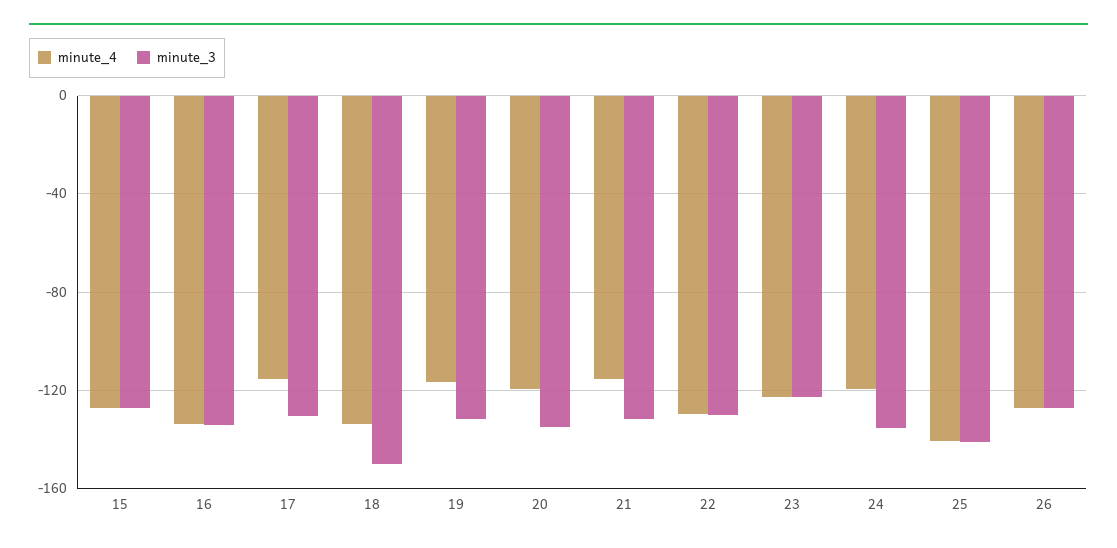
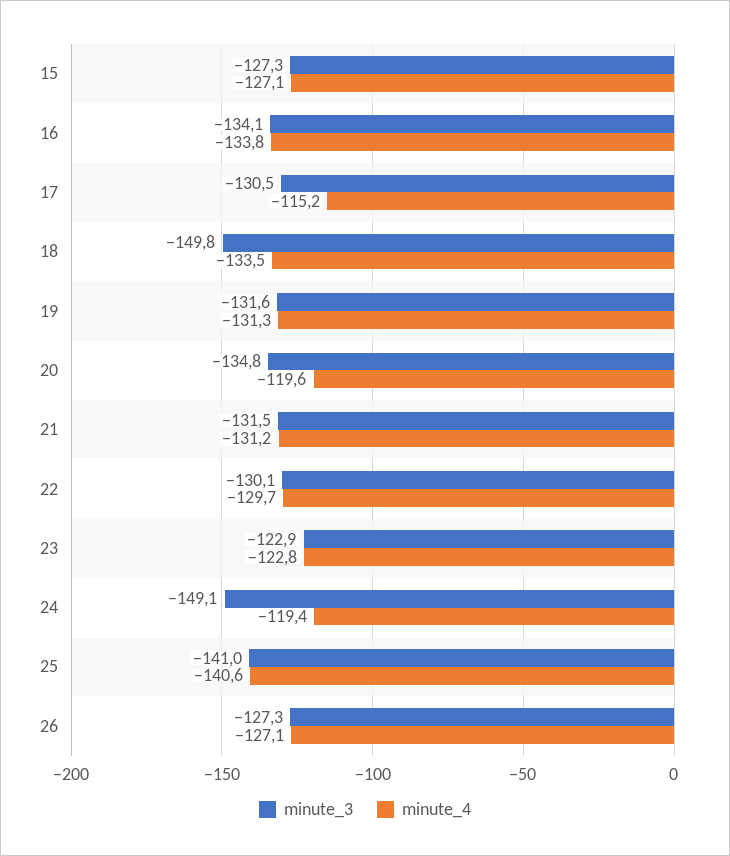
  {
    "minute_4": {
      "15": -127.1,
      "16": -133.8,
      "17": -115.2,
      "18": -133.5,
-     "19": -115,
+     "19": -131.3,
      "20": -119.6,
-     "21": -115,
+     "21": -131.2,
      "22": -129.7,
      "23": -122.8,
      "24": -119.4,
      "25": -140.6,
      "26": -127.1
    },
    "minute_3": {
      "15": -127.3,
      "16": -134.1,
      "17": -130.5,
      "18": -149.8,
      "19": -131.6,
      "20": -134.8,
      "21": -131.5,
      "22": -130.1,
      "23": -122.9,
-     "24": -135,
+     "24": -149.1,
      "25": -141,
      "26": -127.3
    }
  }

